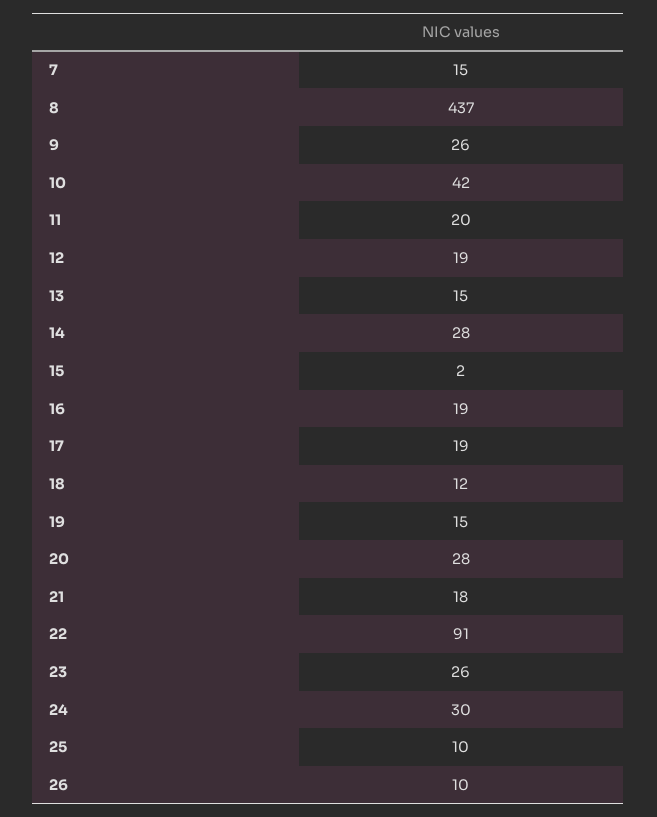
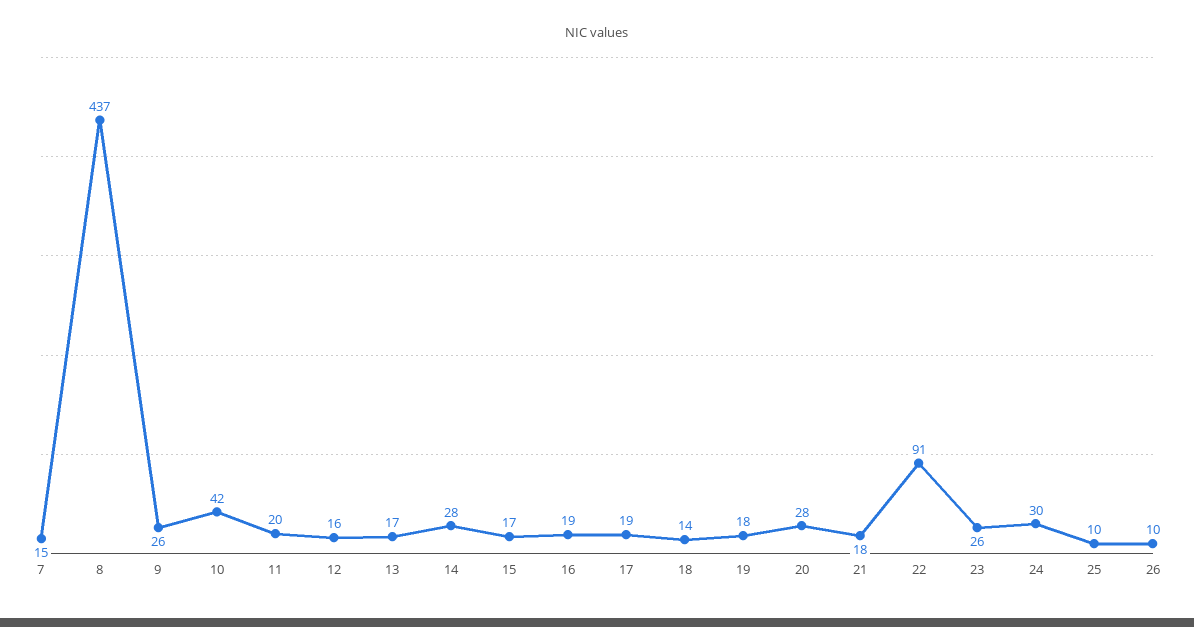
  {
    "7": 15,
    "8": 437,
    "9": 26,
    "10": 42,
    "11": 20,
-   "12": 19,
+   "12": 16,
-   "13": 15,
+   "13": 17,
    "14": 28,
-   "15": 2,
+   "15": 17,
    "16": 19,
    "17": 19,
-   "18": 12,
+   "18": 14,
-   "19": 15,
+   "19": 18,
    "20": 28,
    "21": 18,
    "22": 91,
    "23": 26,
    "24": 30,
    "25": 10,
    "26": 10
  }

